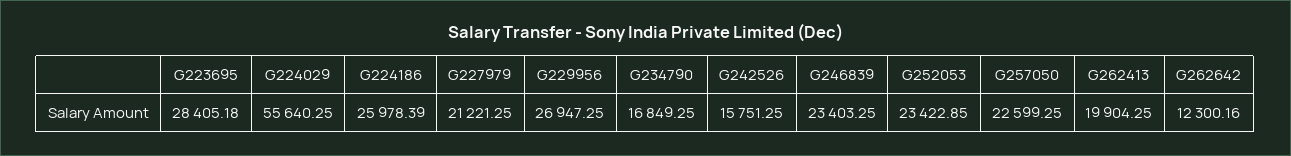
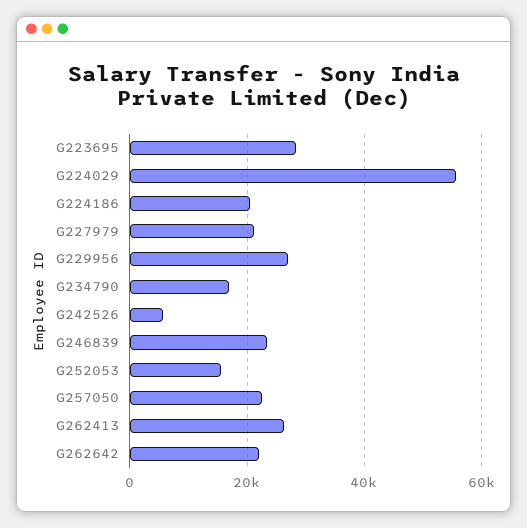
  {
    "G223695": 28405.18,
    "G224029": 55640.25,
-   "G224186": 25978.39,
+   "G224186": 20000,
    "G227979": 21221.25,
    "G229956": 26947.25,
    "G234790": 16849.25,
-   "G242526": 15751.25,
+   "G242526": 6000,
    "G246839": 23403.25,
-   "G252053": 23422.85,
+   "G252053": 16000,
    "G257050": 22599.25,
-   "G262413": 19904.25,
+   "G262413": 26000,
-   "G262642": 12300.16
+   "G262642": 22000
  }

